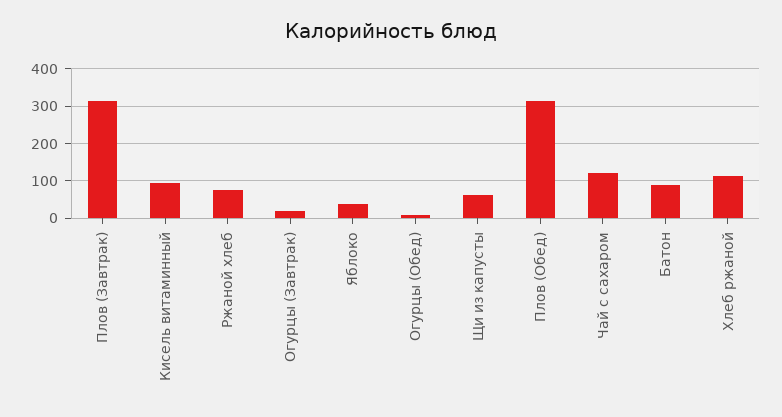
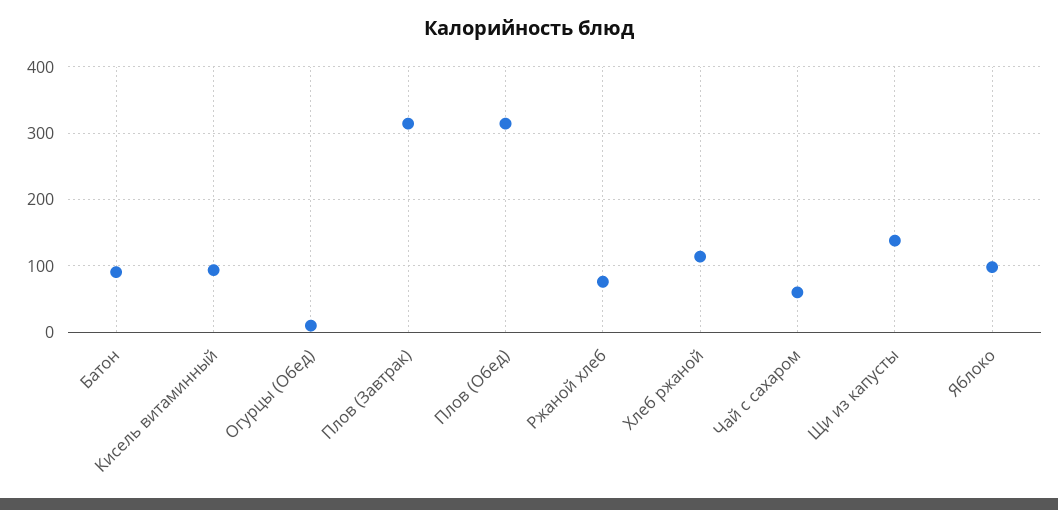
  {
    "Плов (Завтрак)": 310,
    "Кисель витаминный": 90,
    "Ржаной хлеб": 80,
-   "Огурцы (Завтрак)": 20,
-   "Яблоко": 40,
+   "Яблоко": 100,
    "Огурцы (Обед)": 10,
-   "Щи из капусты": 60,
+   "Щи из капусты": 140,
    "Плов (Обед)": 310,
-   "Чай с сахаром": 120,
+   "Чай с сахаром": 60,
    "Батон": 90,
    "Хлеб ржаной": 110
  }

